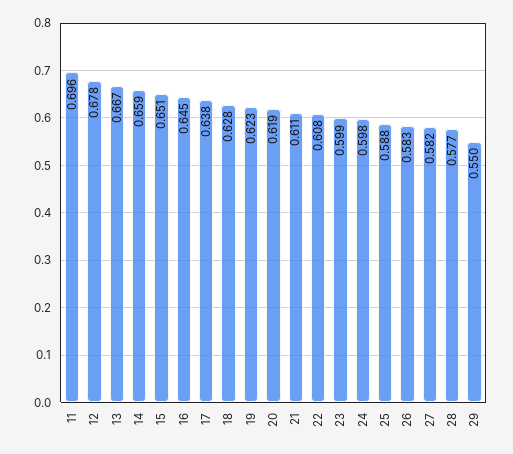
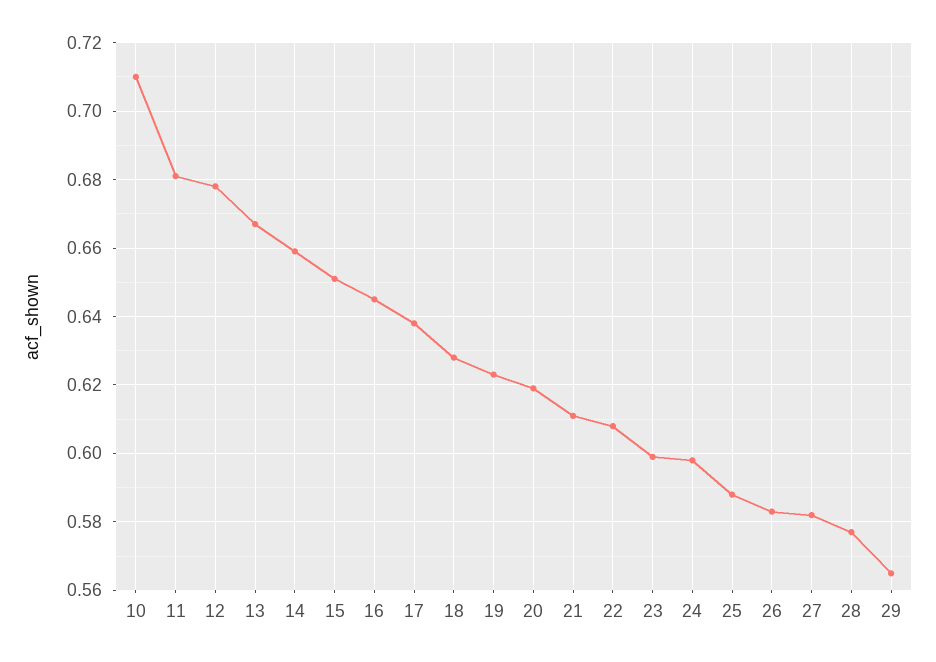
  {
-   "11": 0.696,
+   "11": 0.68,
    "12": 0.678,
    "13": 0.667,
    "14": 0.659,
    "15": 0.651,
    "16": 0.645,
    "17": 0.638,
    "18": 0.628,
    "19": 0.623,
    "20": 0.619,
    "21": 0.611,
    "22": 0.608,
    "23": 0.599,
    "24": 0.598,
    "25": 0.588,
    "26": 0.583,
    "27": 0.582,
    "28": 0.577,
-   "29": 0.55
+   "29": 0.565,
+   "10": 0.71
  }

